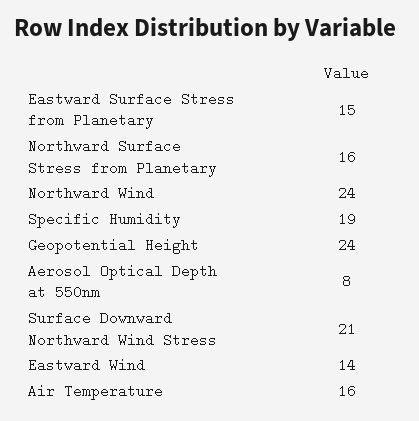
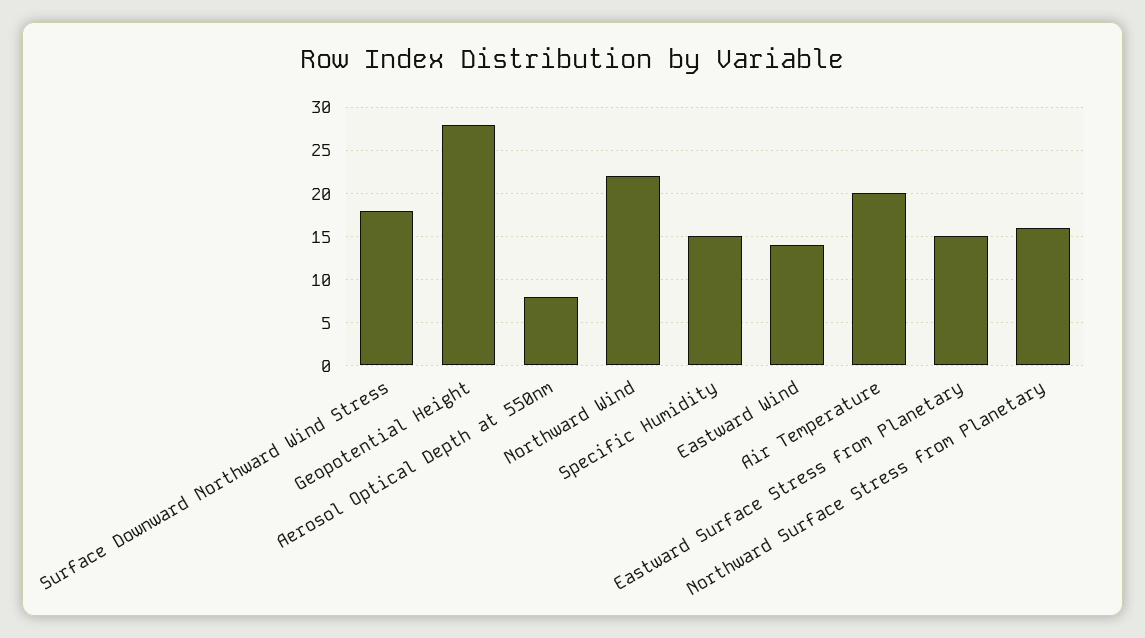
  {
    "Eastward Surface Stress from Planetary": 15,
    "Northward Surface Stress from Planetary": 16,
-   "Northward Wind": 24,
+   "Northward Wind": 22,
-   "Specific Humidity": 19,
+   "Specific Humidity": 15,
-   "Geopotential Height": 24,
+   "Geopotential Height": 28,
    "Aerosol Optical Depth at 550nm": 8,
-   "Surface Downward Northward Wind Stress": 21,
+   "Surface Downward Northward Wind Stress": 18,
    "Eastward Wind": 14,
-   "Air Temperature": 16
+   "Air Temperature": 20
  }

